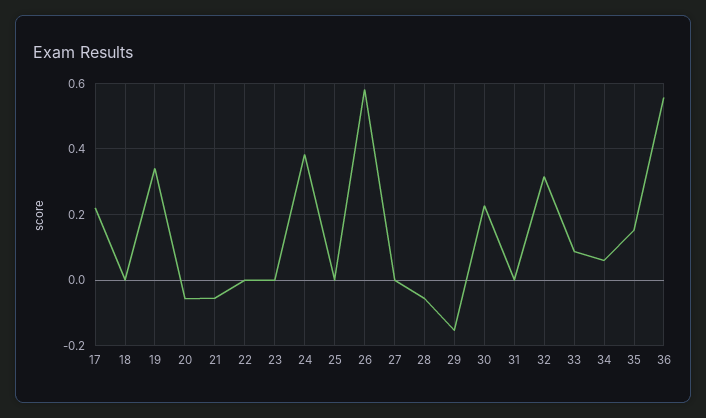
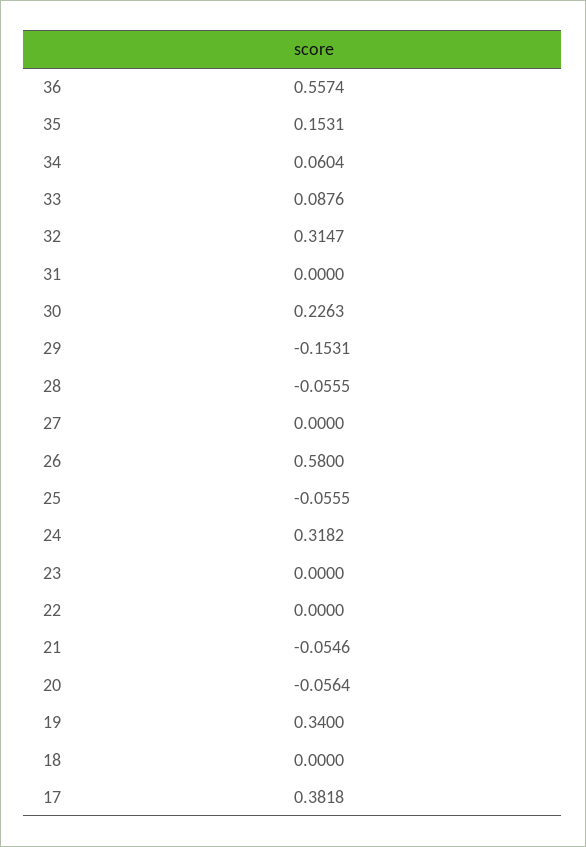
  {
-   "17": 0.22,
+   "17": 0.3818,
    "18": 0,
    "19": 0.34,
    "20": -0.0564,
    "21": -0.0546,
    "22": 0,
    "23": 0,
-   "24": 0.38,
+   "24": 0.3182,
-   "25": 0,
+   "25": -0.0555,
    "26": 0.58,
    "27": 0,
    "28": -0.0555,
    "29": -0.1531,
    "30": 0.2263,
    "31": 0,
    "32": 0.3147,
    "33": 0.0876,
    "34": 0.0604,
    "35": 0.1531,
    "36": 0.5574
  }

